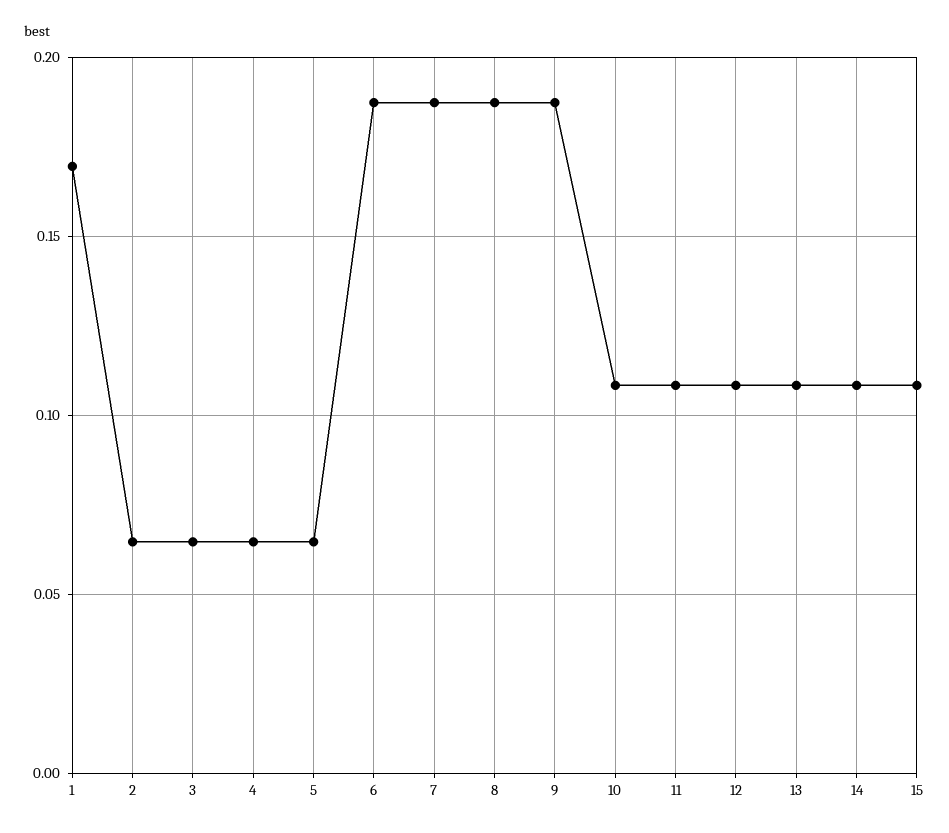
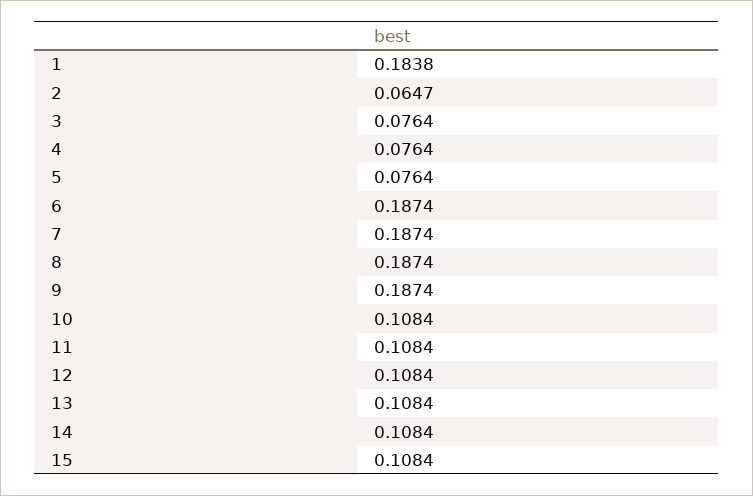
  {
-   "1": 0.17,
+   "1": 0.1838,
    "2": 0.0647,
-   "3": 0.065,
+   "3": 0.0764,
-   "4": 0.065,
+   "4": 0.0764,
-   "5": 0.065,
+   "5": 0.0764,
    "6": 0.1874,
    "7": 0.1874,
    "8": 0.1874,
    "9": 0.1874,
    "10": 0.1084,
    "11": 0.1084,
    "12": 0.1084,
    "13": 0.1084,
    "14": 0.1084,
    "15": 0.1084
  }

